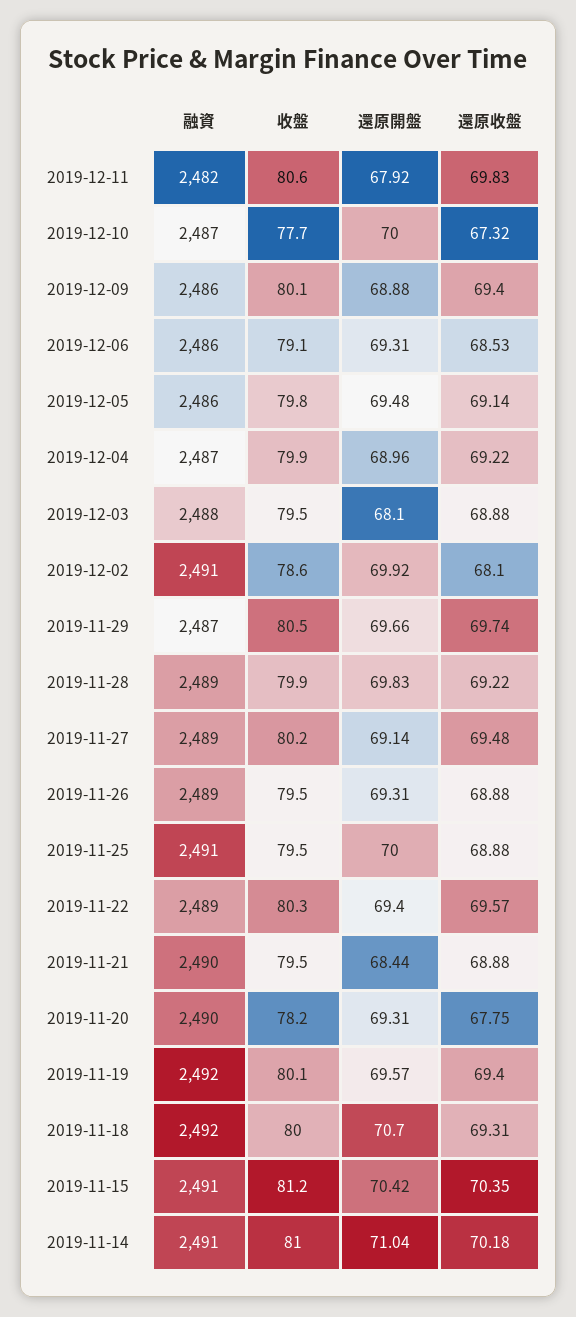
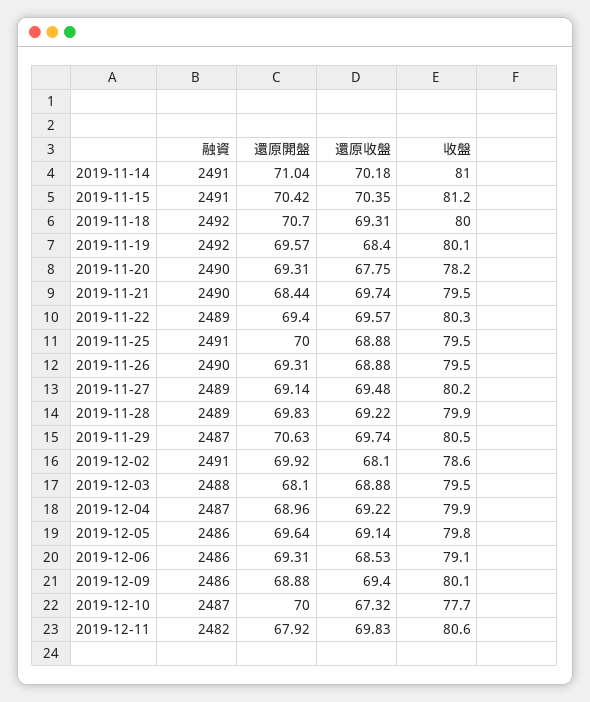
  {
    "融資": {
      "2019-12-11": 2482,
      "2019-12-10": 2487,
      "2019-12-09": 2486,
      "2019-12-06": 2486,
      "2019-12-05": 2486,
      "2019-12-04": 2487,
      "2019-12-03": 2488,
      "2019-12-02": 2491,
      "2019-11-29": 2487,
      "2019-11-28": 2489,
      "2019-11-27": 2489,
-     "2019-11-26": 2489,
+     "2019-11-26": 2490,
      "2019-11-25": 2491,
      "2019-11-22": 2489,
      "2019-11-21": 2490,
      "2019-11-20": 2490,
      "2019-11-19": 2492,
      "2019-11-18": 2492,
      "2019-11-15": 2491,
      "2019-11-14": 2491
    },
    "收盤": {
      "2019-12-11": 80.6,
      "2019-12-10": 77.7,
      "2019-12-09": 80.1,
      "2019-12-06": 79.1,
      "2019-12-05": 79.8,
      "2019-12-04": 79.9,
      "2019-12-03": 79.5,
      "2019-12-02": 78.6,
      "2019-11-29": 80.5,
      "2019-11-28": 79.9,
      "2019-11-27": 80.2,
      "2019-11-26": 79.5,
      "2019-11-25": 79.5,
      "2019-11-22": 80.3,
      "2019-11-21": 79.5,
      "2019-11-20": 78.2,
      "2019-11-19": 80.1,
      "2019-11-18": 80,
      "2019-11-15": 81.2,
      "2019-11-14": 81
    },
    "還原開盤": {
      "2019-12-11": 67.92,
      "2019-12-10": 70,
      "2019-12-09": 68.88,
      "2019-12-06": 69.31,
-     "2019-12-05": 69.48,
+     "2019-12-05": 69.64,
      "2019-12-04": 68.96,
      "2019-12-03": 68.1,
      "2019-12-02": 69.92,
-     "2019-11-29": 69.66,
+     "2019-11-29": 70.63,
      "2019-11-28": 69.83,
      "2019-11-27": 69.14,
      "2019-11-26": 69.31,
      "2019-11-25": 70,
      "2019-11-22": 69.4,
      "2019-11-21": 68.44,
      "2019-11-20": 69.31,
      "2019-11-19": 69.57,
      "2019-11-18": 70.7,
      "2019-11-15": 70.42,
      "2019-11-14": 71.04
    },
    "還原收盤": {
      "2019-12-11": 69.83,
      "2019-12-10": 67.32,
      "2019-12-09": 69.4,
      "2019-12-06": 68.53,
      "2019-12-05": 69.14,
      "2019-12-04": 69.22,
      "2019-12-03": 68.88,
      "2019-12-02": 68.1,
      "2019-11-29": 69.74,
      "2019-11-28": 69.22,
      "2019-11-27": 69.48,
      "2019-11-26": 68.88,
      "2019-11-25": 68.88,
      "2019-11-22": 69.57,
-     "2019-11-21": 68.88,
+     "2019-11-21": 69.74,
      "2019-11-20": 67.75,
-     "2019-11-19": 69.4,
+     "2019-11-19": 68.4,
      "2019-11-18": 69.31,
      "2019-11-15": 70.35,
      "2019-11-14": 70.18
    }
  }

